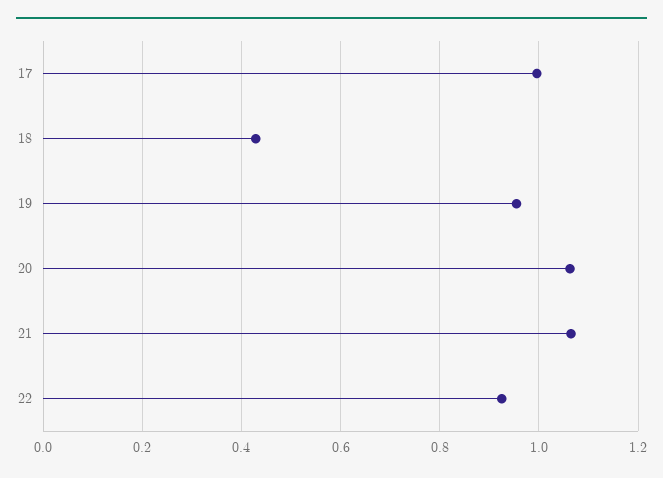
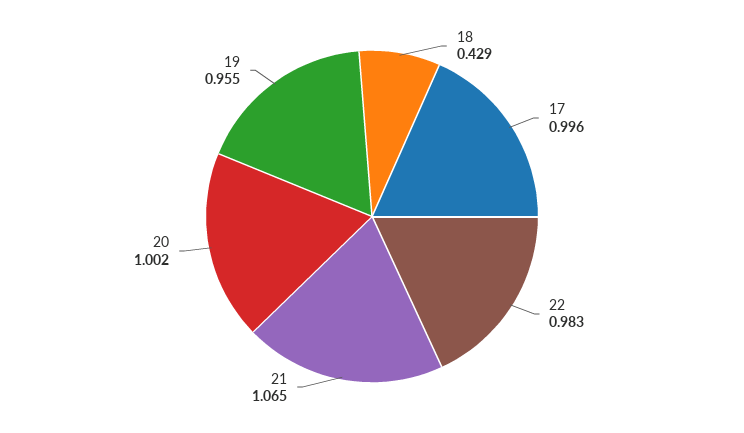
  {
    "17": 0.996,
    "18": 0.429,
    "19": 0.955,
-   "20": 1.06,
+   "20": 1.002,
    "21": 1.065,
-   "22": 0.92
+   "22": 0.983
  }

